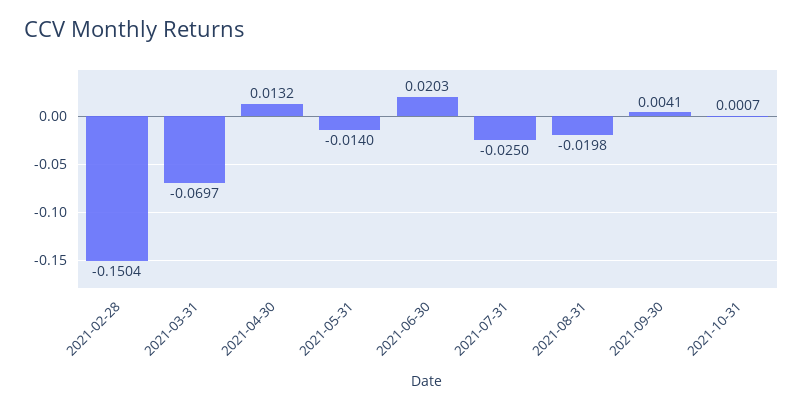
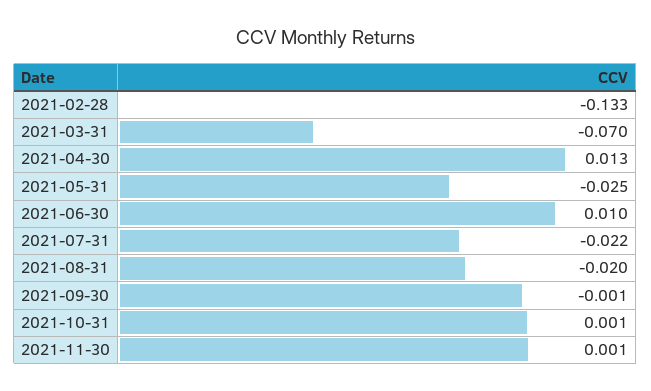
  {
-   "2021-02-28": -0.1504,
+   "2021-02-28": -0.133,
    "2021-03-31": -0.0697,
    "2021-04-30": 0.0132,
-   "2021-05-31": -0.014,
+   "2021-05-31": -0.025,
-   "2021-06-30": 0.0203,
+   "2021-06-30": 0.01,
-   "2021-07-31": -0.025,
+   "2021-07-31": -0.022,
    "2021-08-31": -0.0198,
-   "2021-09-30": 0.0041,
+   "2021-09-30": -0.001,
-   "2021-10-31": 0.0007
+   "2021-10-31": 0.0007,
+   "2021-11-30": 0.001
  }

